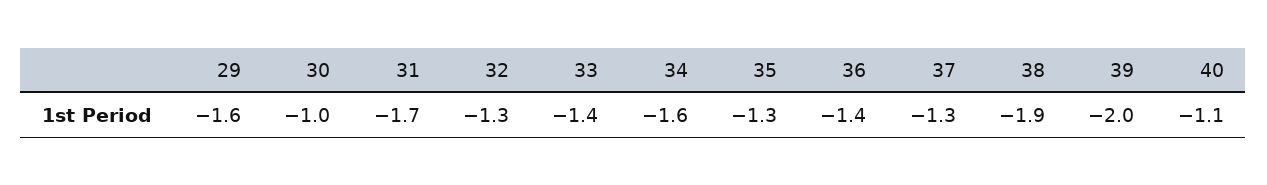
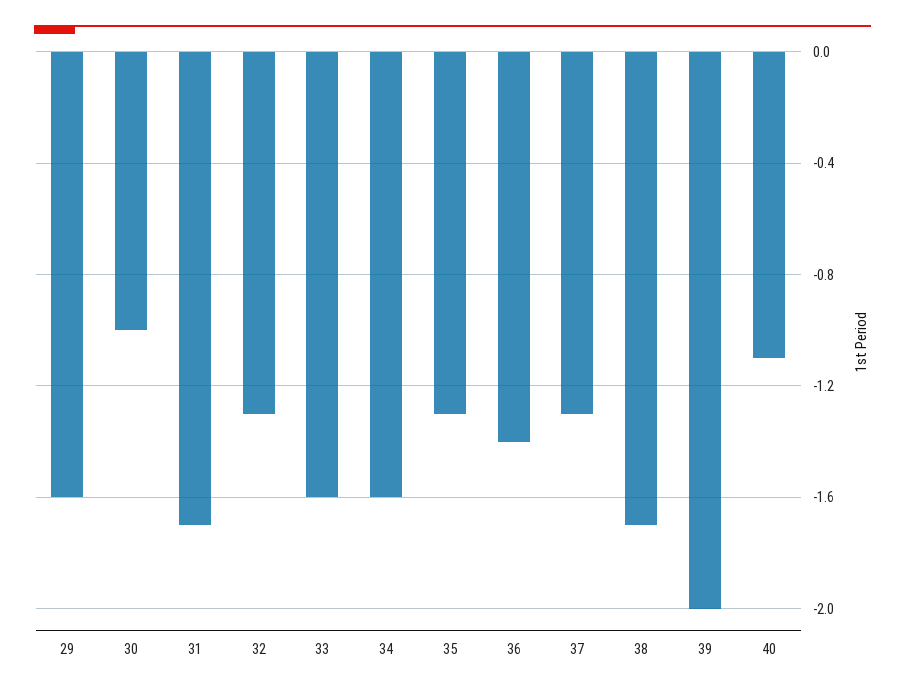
  {
    "29": -1.6,
    "30": -1,
    "31": -1.7,
    "32": -1.3,
-   "33": -1.4,
+   "33": -1.6,
    "34": -1.6,
    "35": -1.3,
    "36": -1.4,
    "37": -1.3,
-   "38": -1.9,
+   "38": -1.7,
    "39": -2,
    "40": -1.1
  }

